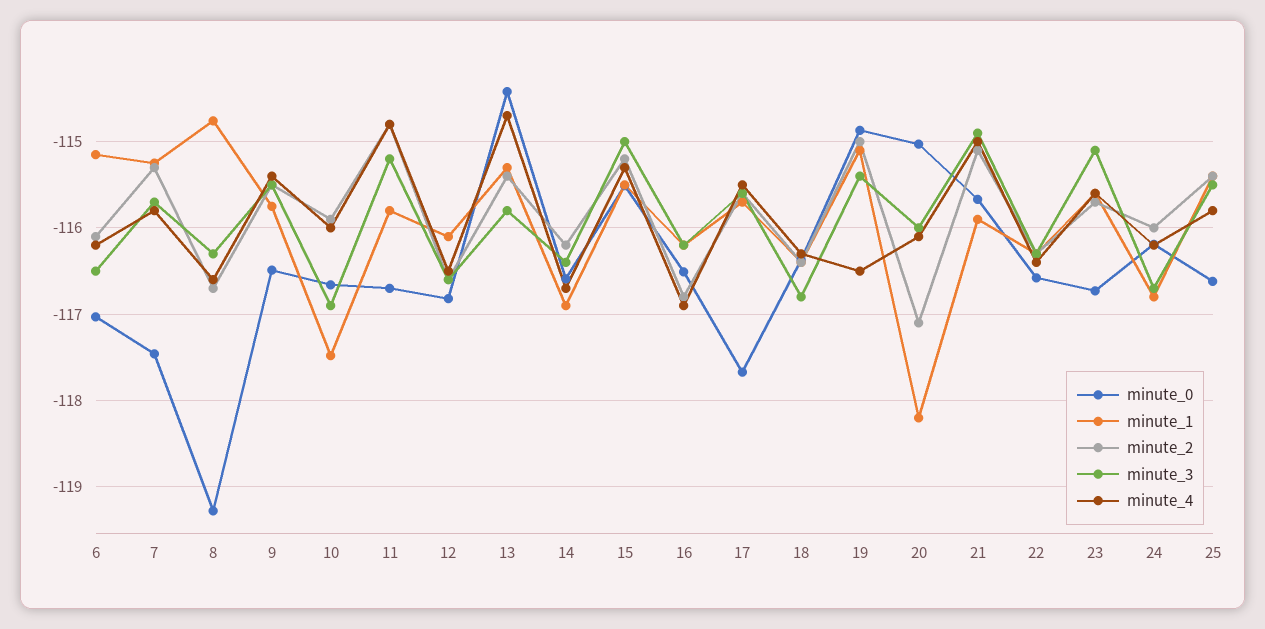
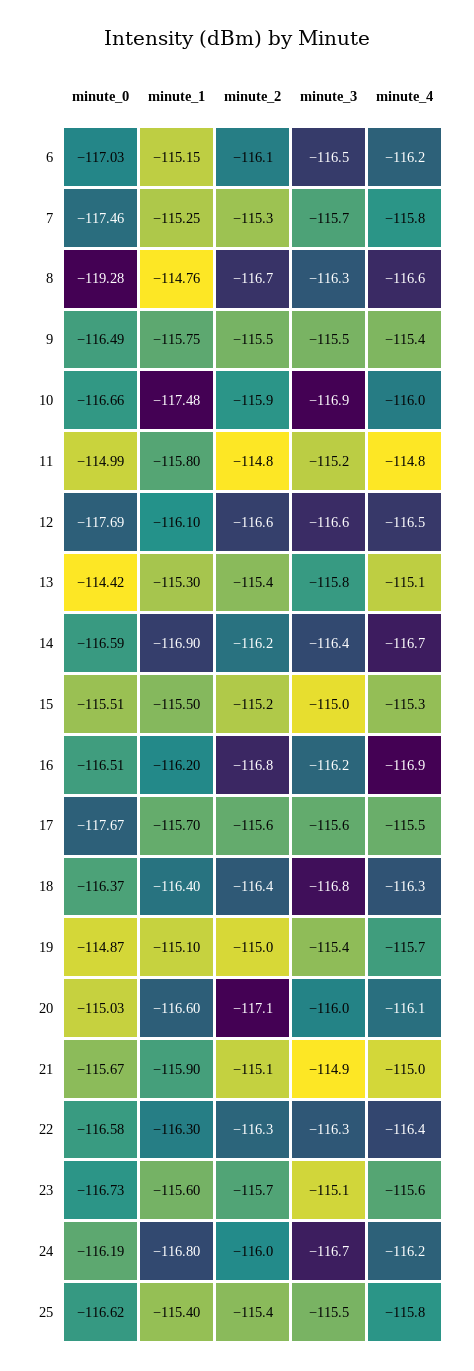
  {
    "minute_0": {
      "6": -117.03,
      "7": -117.46,
      "8": -119.28,
      "9": -116.49,
      "10": -116.66,
-     "11": -116.7,
+     "11": -114.99,
-     "12": -116.8,
+     "12": -117.69,
      "13": -114.42,
      "14": -116.59,
      "15": -115.51,
      "16": -116.51,
      "17": -117.67,
      "18": -116.37,
      "19": -114.87,
      "20": -115.03,
      "21": -115.67,
      "22": -116.58,
      "23": -116.73,
      "24": -116.19,
      "25": -116.62
    },
    "minute_1": {
      "6": -115.15,
      "7": -115.25,
      "8": -114.76,
      "9": -115.75,
      "10": -117.48,
      "11": -115.8,
      "12": -116.1,
      "13": -115.3,
      "14": -116.9,
      "15": -115.5,
      "16": -116.2,
      "17": -115.7,
      "18": -116.4,
      "19": -115.1,
-     "20": -118.2,
+     "20": -116.6,
      "21": -115.9,
      "22": -116.3,
      "23": -115.6,
      "24": -116.8,
      "25": -115.4
    },
    "minute_2": {
      "6": -116.1,
      "7": -115.3,
      "8": -116.7,
      "9": -115.5,
      "10": -115.9,
      "11": -114.8,
      "12": -116.6,
      "13": -115.4,
      "14": -116.2,
      "15": -115.2,
      "16": -116.8,
      "17": -115.6,
      "18": -116.4,
      "19": -115,
      "20": -117.1,
      "21": -115.1,
      "22": -116.3,
      "23": -115.7,
      "24": -116,
      "25": -115.4
    },
    "minute_3": {
      "6": -116.5,
      "7": -115.7,
      "8": -116.3,
      "9": -115.5,
      "10": -116.9,
      "11": -115.2,
      "12": -116.6,
      "13": -115.8,
      "14": -116.4,
      "15": -115,
      "16": -116.2,
      "17": -115.6,
      "18": -116.8,
      "19": -115.4,
      "20": -116,
      "21": -114.9,
      "22": -116.3,
      "23": -115.1,
      "24": -116.7,
      "25": -115.5
    },
    "minute_4": {
      "6": -116.2,
      "7": -115.8,
      "8": -116.6,
      "9": -115.4,
      "10": -116,
      "11": -114.8,
      "12": -116.5,
-     "13": -114.7,
+     "13": -115.1,
      "14": -116.7,
      "15": -115.3,
      "16": -116.9,
      "17": -115.5,
      "18": -116.3,
-     "19": -116.5,
+     "19": -115.7,
      "20": -116.1,
      "21": -115,
      "22": -116.4,
      "23": -115.6,
      "24": -116.2,
      "25": -115.8
    }
  }

